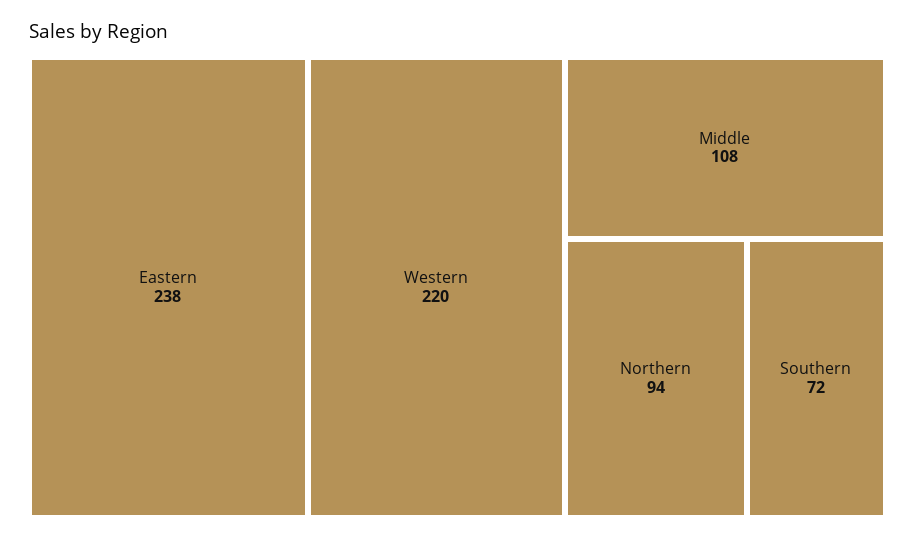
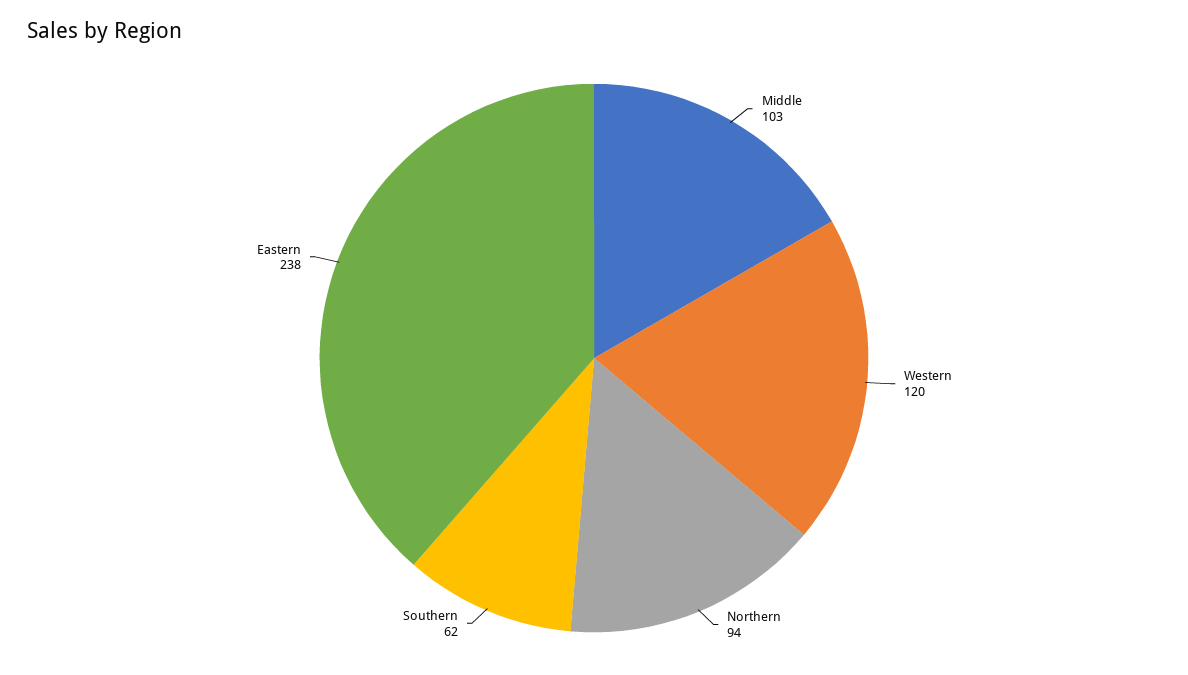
  {
    "Eastern": 238,
-   "Western": 220,
+   "Western": 120,
-   "Middle": 108,
+   "Middle": 103,
    "Northern": 94,
-   "Southern": 72
+   "Southern": 62
  }

